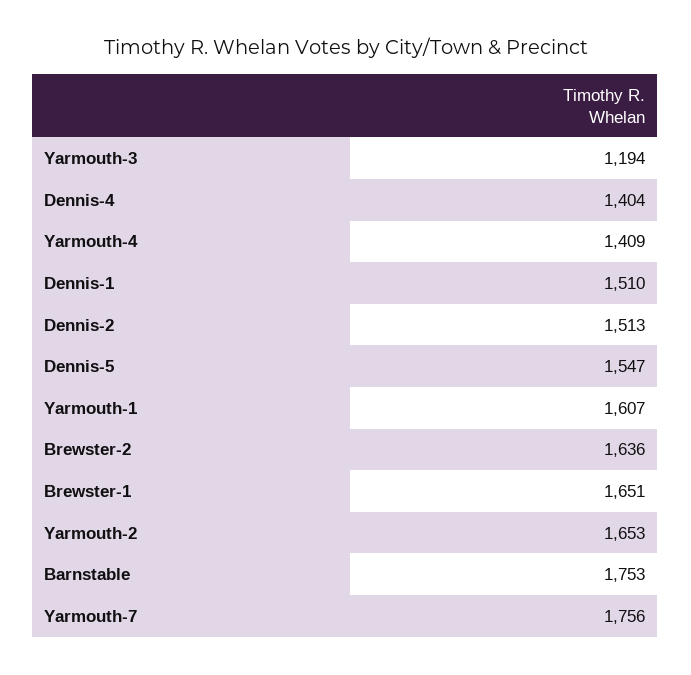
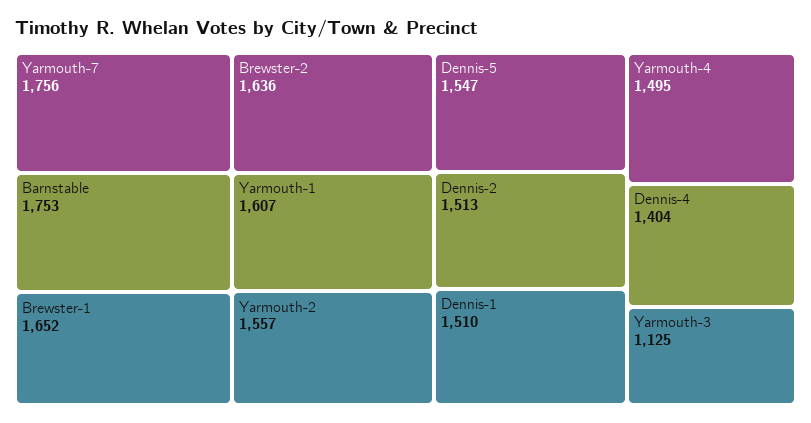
  {
-   "Yarmouth-3": 1194,
+   "Yarmouth-3": 1125,
    "Dennis-4": 1404,
-   "Yarmouth-4": 1409,
+   "Yarmouth-4": 1495,
    "Dennis-1": 1510,
    "Dennis-2": 1513,
    "Dennis-5": 1547,
    "Yarmouth-1": 1607,
    "Brewster-2": 1636,
-   "Brewster-1": 1651,
+   "Brewster-1": 1652,
-   "Yarmouth-2": 1653,
+   "Yarmouth-2": 1557,
    "Barnstable": 1753,
    "Yarmouth-7": 1756
  }

